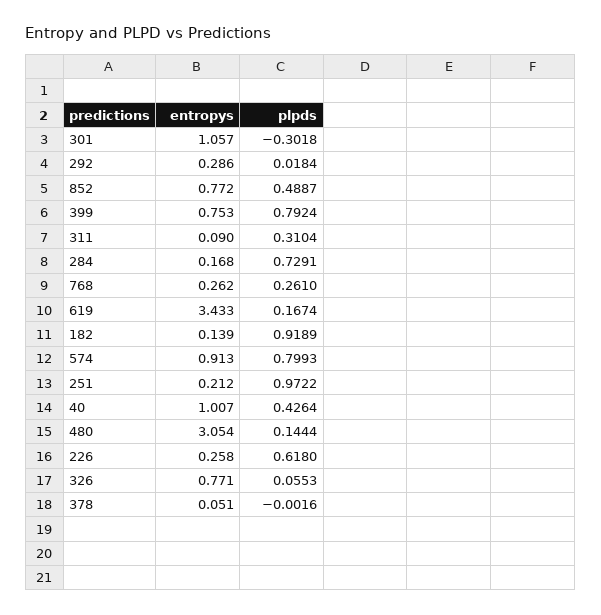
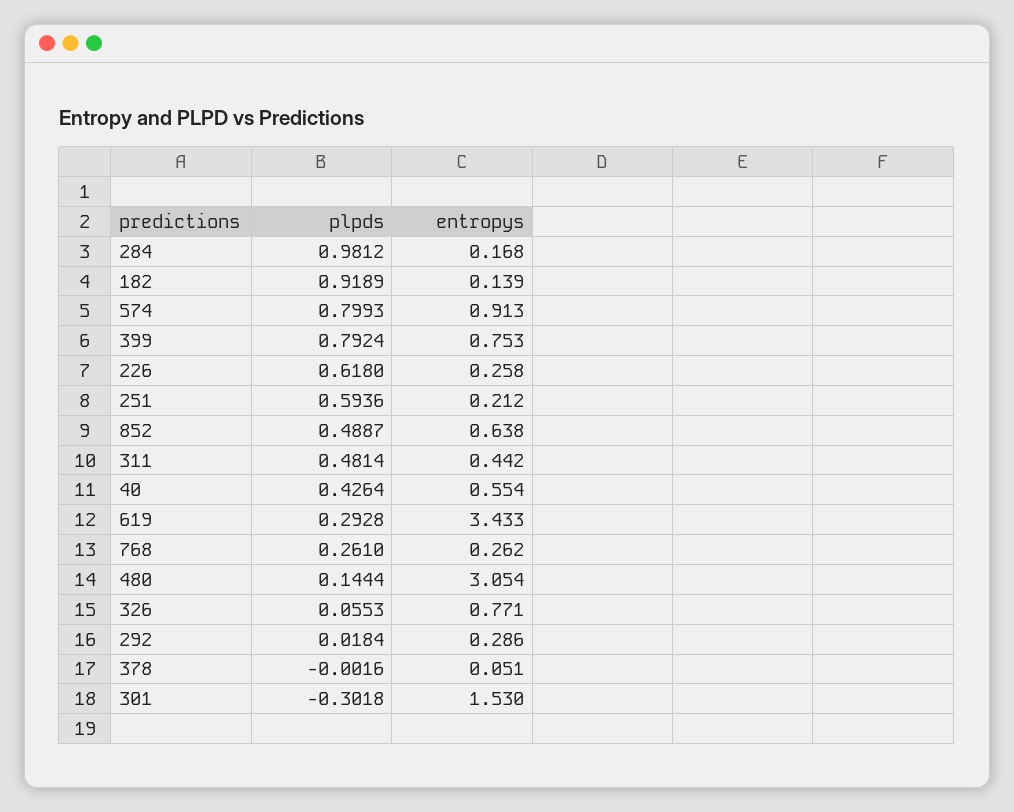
  {
    "entropys": {
-     "301": 1.057,
+     "301": 1.53,
      "292": 0.286,
-     "852": 0.772,
+     "852": 0.638,
      "399": 0.753,
-     "311": 0.09,
+     "311": 0.442,
      "284": 0.168,
      "768": 0.262,
      "619": 3.433,
      "182": 0.139,
      "574": 0.913,
      "251": 0.212,
-     "40": 1.007,
+     "40": 0.554,
      "480": 3.054,
      "226": 0.258,
      "326": 0.771,
      "378": 0.051
    },
    "plpds": {
      "301": -0.3018,
      "292": 0.0184,
      "852": 0.4887,
      "399": 0.7924,
-     "311": 0.3104,
+     "311": 0.4814,
-     "284": 0.7291,
+     "284": 0.9812,
      "768": 0.261,
-     "619": 0.1674,
+     "619": 0.2928,
      "182": 0.9189,
      "574": 0.7993,
-     "251": 0.9722,
+     "251": 0.5936,
      "40": 0.4264,
      "480": 0.1444,
      "226": 0.618,
      "326": 0.0553,
      "378": -0.0016
    }
  }

